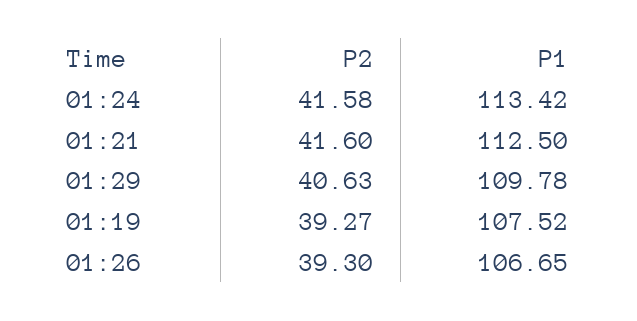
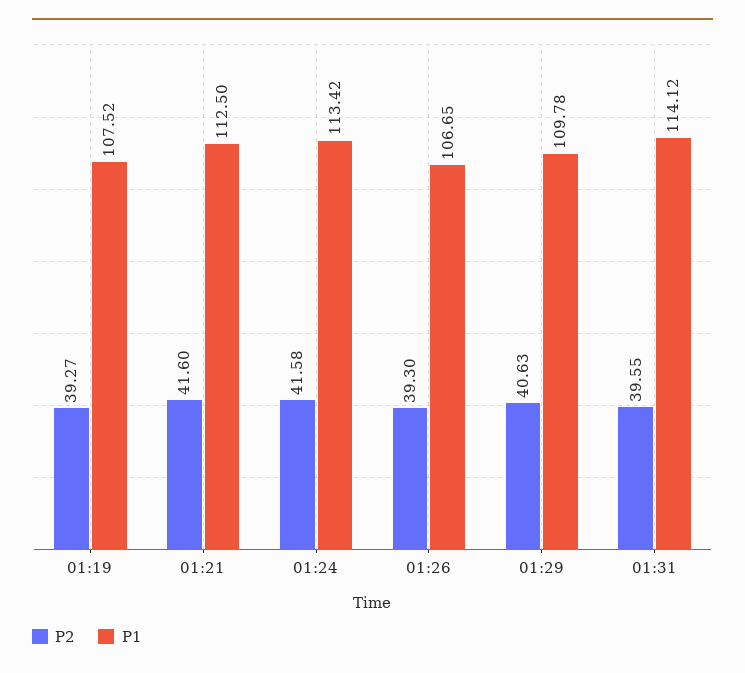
  {
    "P2": {
      "01:24": 41.58,
      "01:21": 41.6,
      "01:29": 40.63,
      "01:19": 39.27,
-     "01:26": 39.3
+     "01:26": 39.3,
+     "01:31": 39.55
    },
    "P1": {
      "01:24": 113.42,
      "01:21": 112.5,
      "01:29": 109.78,
      "01:19": 107.52,
-     "01:26": 106.65
+     "01:26": 106.65,
+     "01:31": 114.12
    }
  }

